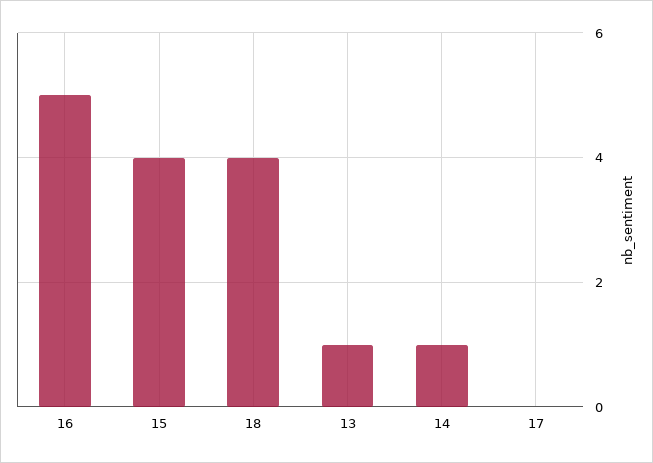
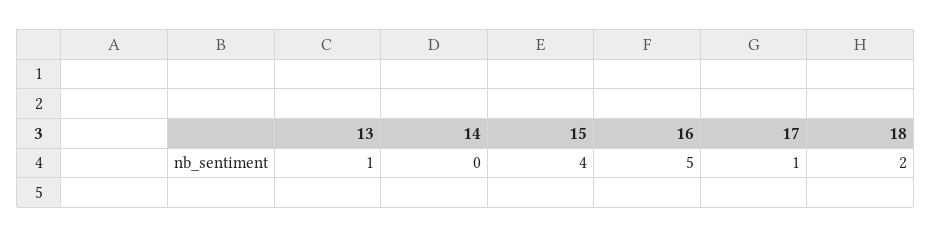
  {
    "16": 5,
    "15": 4,
-   "18": 4,
+   "18": 2,
    "13": 1,
-   "14": 1,
+   "14": 0,
-   "17": 0
+   "17": 1
  }

